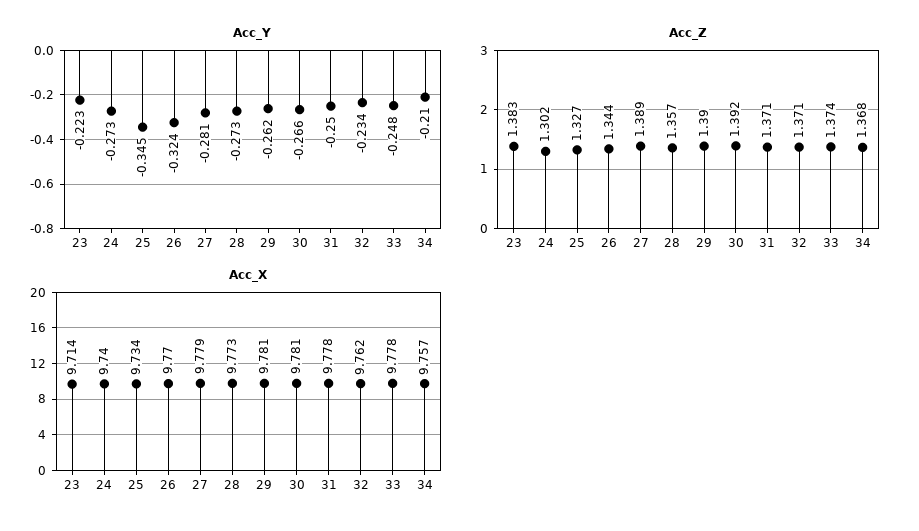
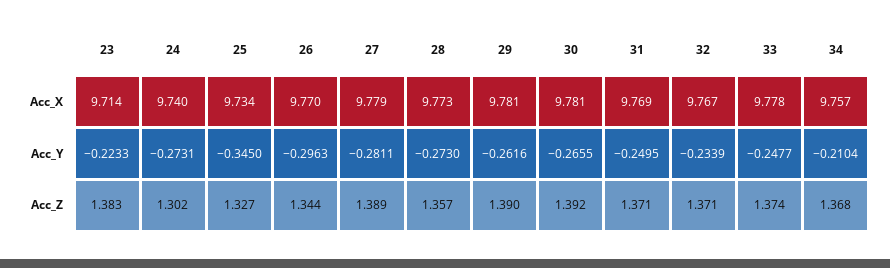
  {
    "Acc_Y": {
      "23": -0.2233,
      "24": -0.2731,
      "25": -0.345,
-     "26": -0.324,
+     "26": -0.2963,
      "27": -0.2811,
      "28": -0.273,
      "29": -0.2616,
      "30": -0.2655,
      "31": -0.2495,
      "32": -0.2339,
      "33": -0.2477,
      "34": -0.2104
    },
    "Acc_Z": {
      "23": 1.383,
      "24": 1.302,
      "25": 1.327,
      "26": 1.344,
      "27": 1.389,
      "28": 1.357,
      "29": 1.39,
      "30": 1.392,
      "31": 1.371,
      "32": 1.371,
      "33": 1.374,
      "34": 1.368
    },
    "Acc_X": {
      "23": 9.714,
      "24": 9.74,
      "25": 9.734,
      "26": 9.77,
      "27": 9.779,
      "28": 9.773,
      "29": 9.781,
      "30": 9.781,
-     "31": 9.778,
+     "31": 9.769,
-     "32": 9.762,
+     "32": 9.767,
      "33": 9.778,
      "34": 9.757
    }
  }

